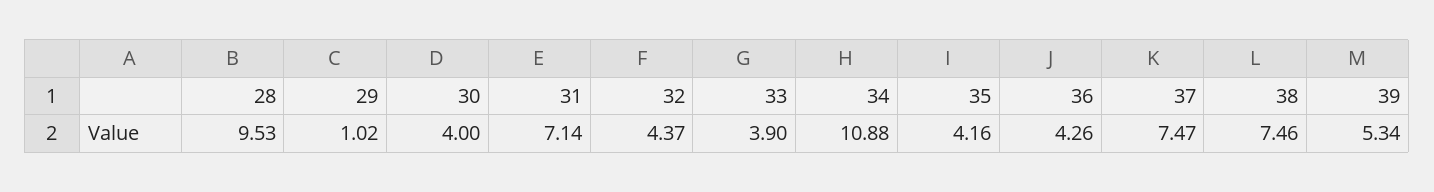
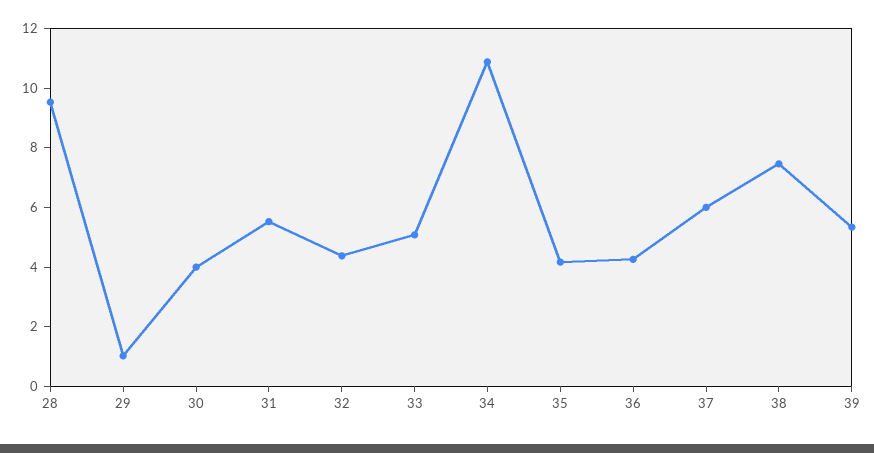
  {
    "28": 9.53,
    "29": 1.02,
    "30": 4,
-   "31": 7.14,
+   "31": 5.5,
    "32": 4.37,
-   "33": 3.9,
+   "33": 5,
    "34": 10.88,
    "35": 4.16,
    "36": 4.26,
-   "37": 7.47,
+   "37": 6,
    "38": 7.46,
    "39": 5.34
  }

